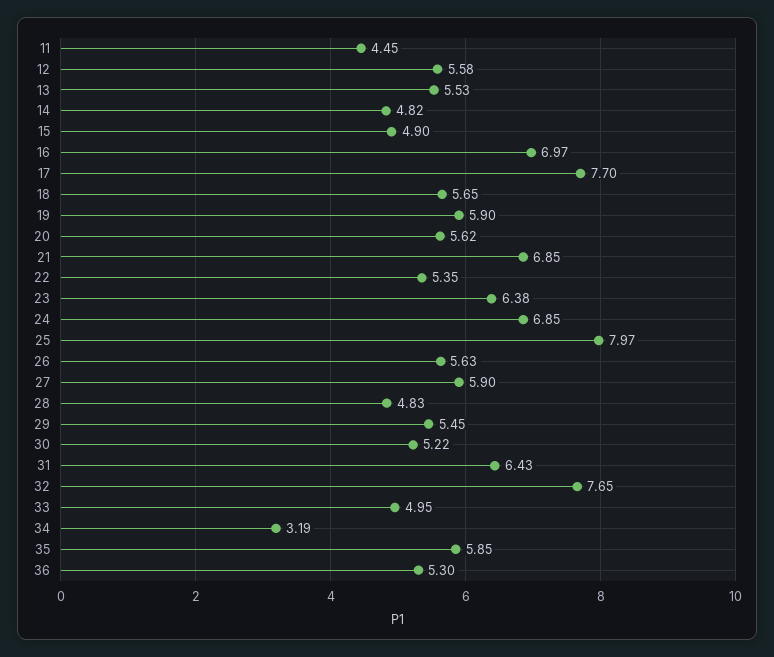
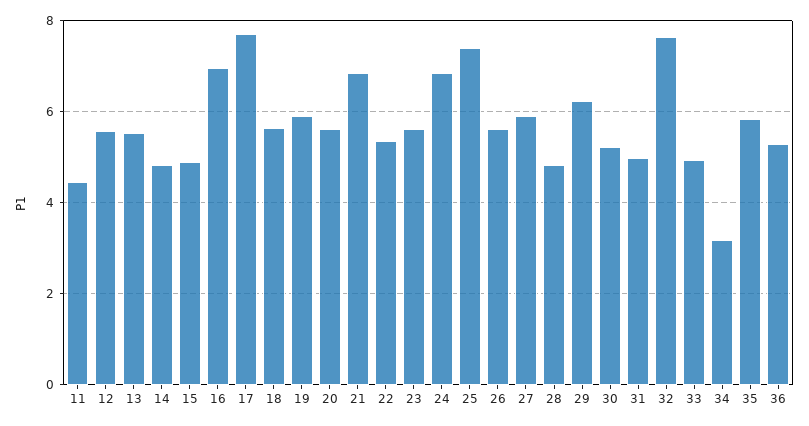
  {
    "11": 4.45,
    "12": 5.58,
    "13": 5.53,
    "14": 4.82,
    "15": 4.9,
    "16": 6.97,
    "17": 7.7,
    "18": 5.65,
    "19": 5.9,
    "20": 5.62,
    "21": 6.85,
    "22": 5.35,
-   "23": 6.38,
+   "23": 5.6,
    "24": 6.85,
-   "25": 7.97,
+   "25": 7.4,
    "26": 5.63,
    "27": 5.9,
    "28": 4.83,
-   "29": 5.45,
+   "29": 6.2,
    "30": 5.22,
-   "31": 6.43,
+   "31": 5,
    "32": 7.65,
    "33": 4.95,
    "34": 3.19,
    "35": 5.85,
    "36": 5.3
  }

